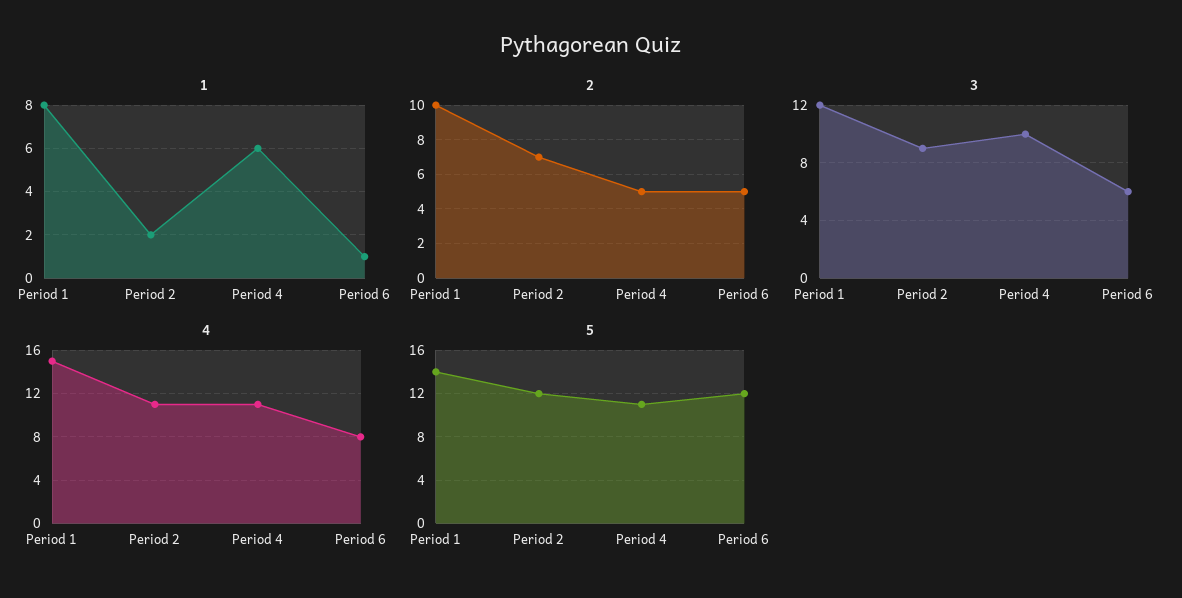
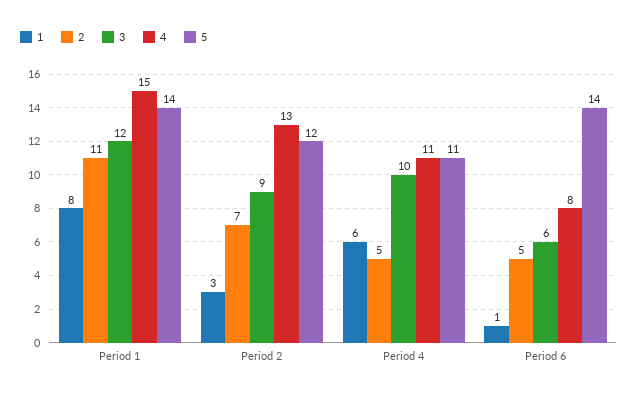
  {
    "1": {
      "Period 1": 8,
-     "Period 2": 2,
+     "Period 2": 3,
      "Period 4": 6,
      "Period 6": 1
    },
    "2": {
-     "Period 1": 10,
+     "Period 1": 11,
      "Period 2": 7,
      "Period 4": 5,
      "Period 6": 5
    },
    "3": {
      "Period 1": 12,
      "Period 2": 9,
      "Period 4": 10,
      "Period 6": 6
    },
    "4": {
      "Period 1": 15,
-     "Period 2": 11,
+     "Period 2": 13,
      "Period 4": 11,
      "Period 6": 8
    },
    "5": {
      "Period 1": 14,
      "Period 2": 12,
      "Period 4": 11,
-     "Period 6": 12
+     "Period 6": 14
    }
  }

